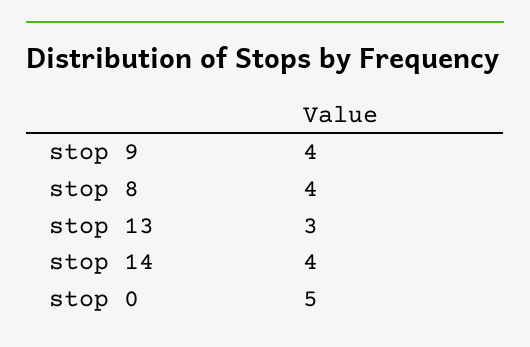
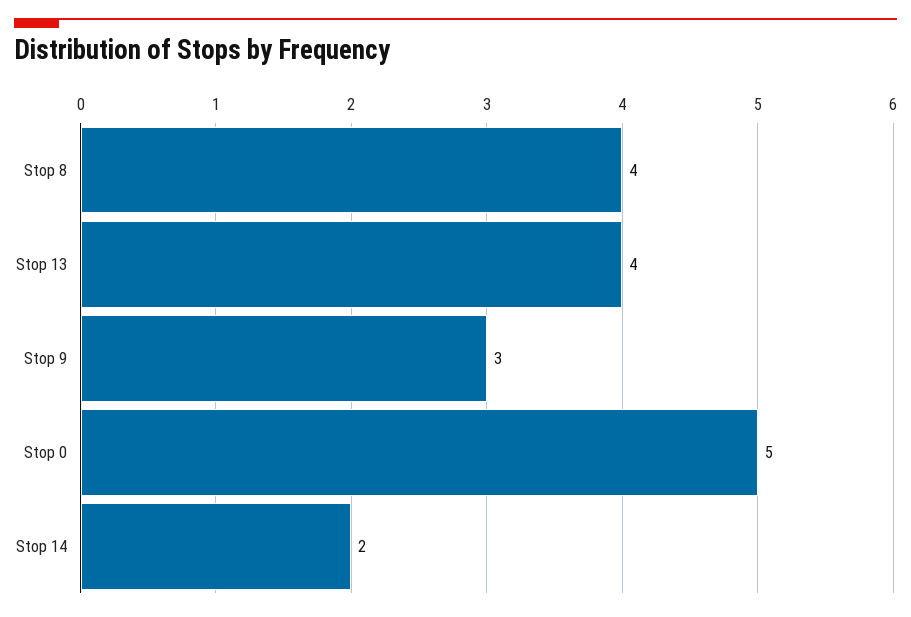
  {
-   "stop 9": 4,
+   "stop 9": 3,
    "stop 8": 4,
-   "stop 13": 3,
+   "stop 13": 4,
-   "stop 14": 4,
+   "stop 14": 2,
    "stop 0": 5
  }

